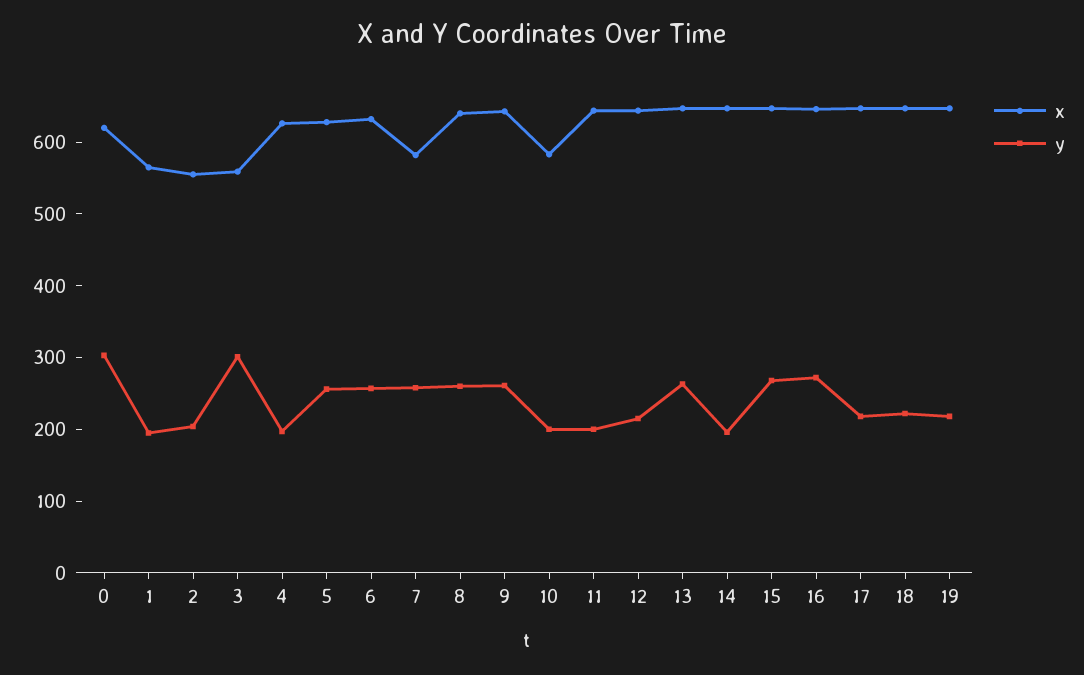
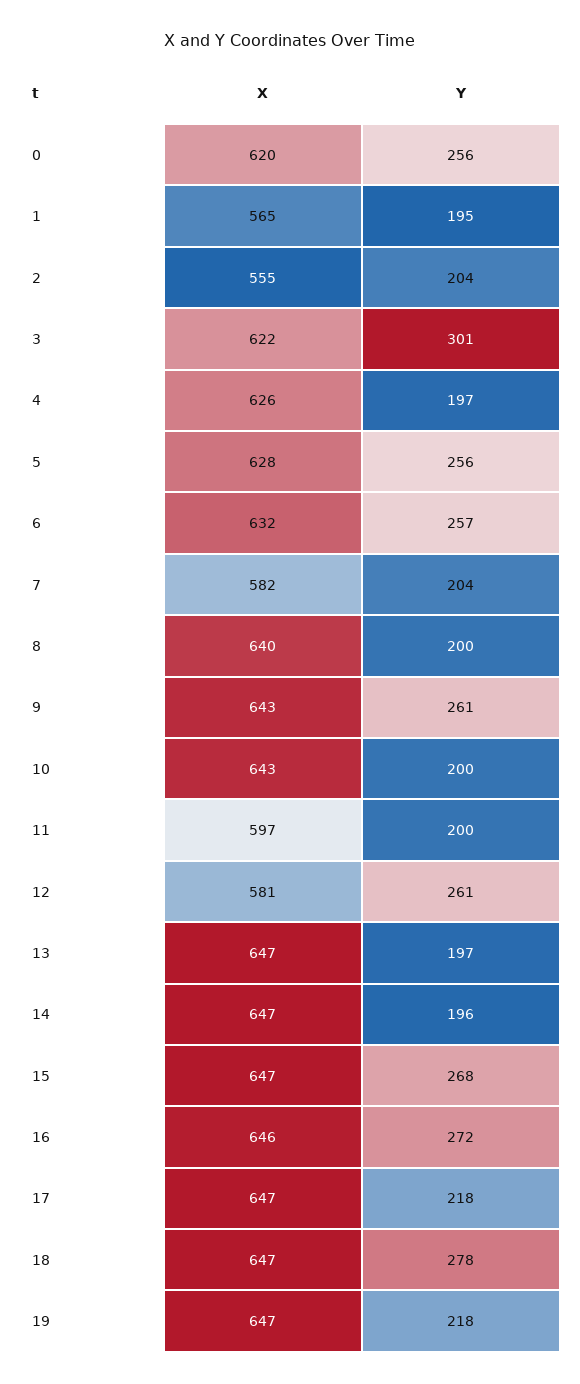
  {
    "x": {
      "0": 620,
      "1": 565,
      "2": 555,
-     "3": 560,
+     "3": 622,
      "4": 626,
      "5": 628,
      "6": 632,
      "7": 582,
      "8": 640,
      "9": 643,
-     "10": 580,
+     "10": 643,
-     "11": 640,
+     "11": 597,
-     "12": 640,
+     "12": 581,
      "13": 647,
      "14": 647,
      "15": 647,
      "16": 646,
      "17": 647,
      "18": 647,
      "19": 647
    },
    "y": {
-     "0": 300,
+     "0": 256,
      "1": 195,
      "2": 204,
      "3": 301,
      "4": 197,
      "5": 256,
      "6": 257,
-     "7": 260,
+     "7": 204,
-     "8": 260,
+     "8": 200,
      "9": 261,
      "10": 200,
      "11": 200,
-     "12": 220,
+     "12": 261,
-     "13": 260,
+     "13": 197,
      "14": 196,
      "15": 268,
      "16": 272,
      "17": 218,
-     "18": 220,
+     "18": 278,
      "19": 218
    }
  }

